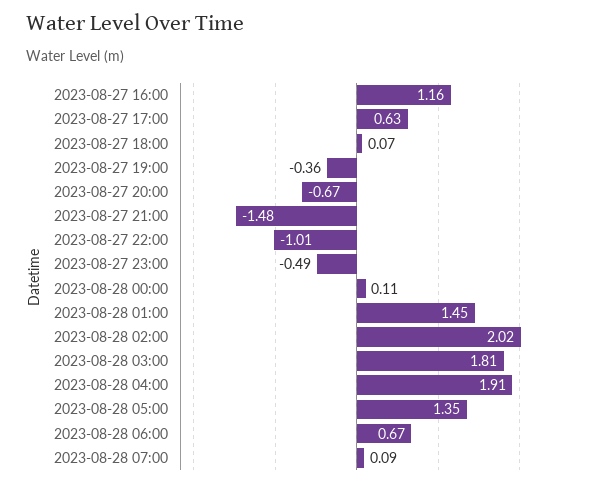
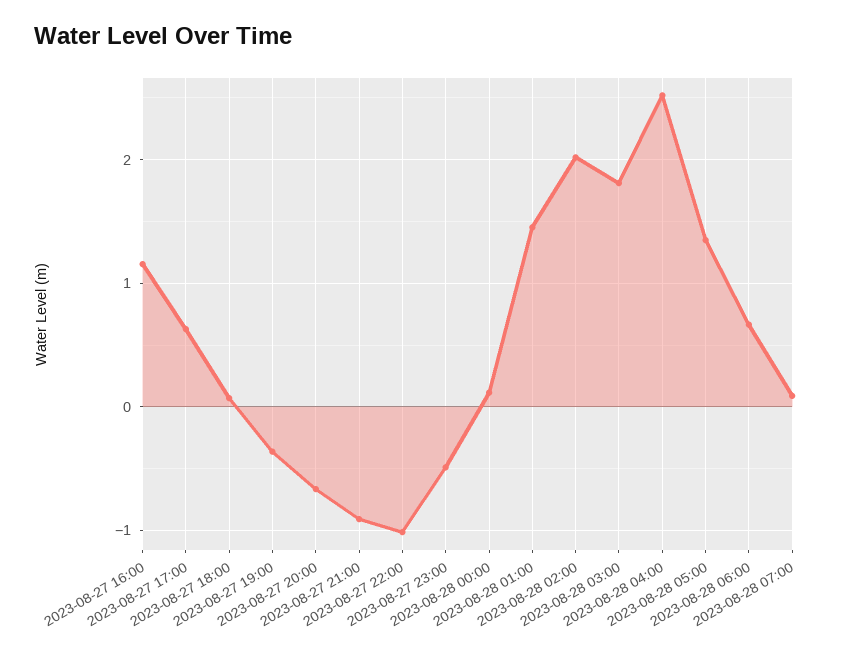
  {
    "2023-08-27 16:00": 1.16,
    "2023-08-27 17:00": 0.63,
    "2023-08-27 18:00": 0.07,
    "2023-08-27 19:00": -0.36,
    "2023-08-27 20:00": -0.67,
-   "2023-08-27 21:00": -1.48,
+   "2023-08-27 21:00": -0.9,
    "2023-08-27 22:00": -1.01,
    "2023-08-27 23:00": -0.49,
    "2023-08-28 00:00": 0.11,
    "2023-08-28 01:00": 1.45,
    "2023-08-28 02:00": 2.02,
    "2023-08-28 03:00": 1.81,
-   "2023-08-28 04:00": 1.91,
+   "2023-08-28 04:00": 2.5,
    "2023-08-28 05:00": 1.35,
    "2023-08-28 06:00": 0.67,
    "2023-08-28 07:00": 0.09
  }

